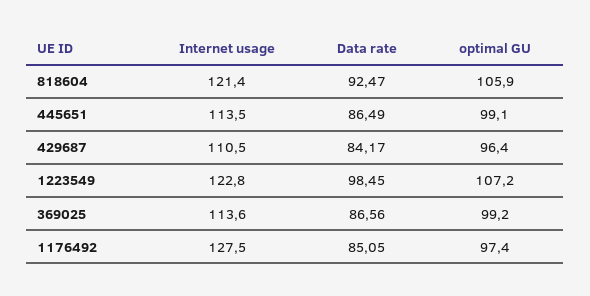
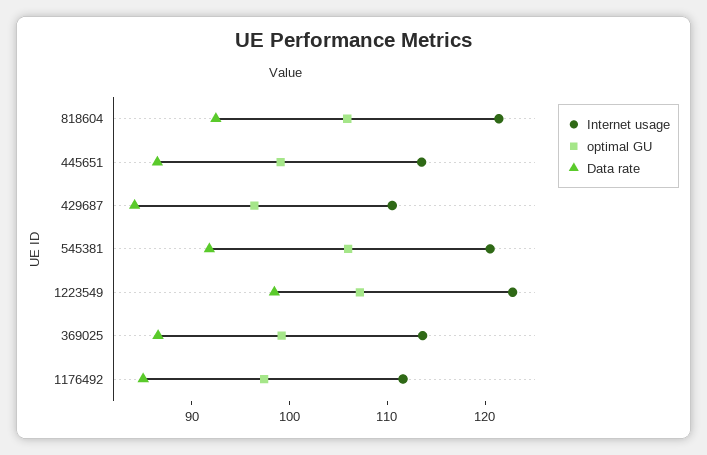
  {
    "Internet usage": {
      "818604": 121.4,
      "445651": 113.5,
      "429687": 110.5,
      "1223549": 122.8,
      "369025": 113.6,
-     "1176492": 127.5
+     "1176492": 112,
+     "545381": 120
    },
    "Data rate": {
      "818604": 92.47,
      "445651": 86.49,
      "429687": 84.17,
      "1223549": 98.45,
      "369025": 86.56,
-     "1176492": 85.05
+     "1176492": 85.05,
+     "545381": 92
    },
    "optimal GU": {
      "818604": 105.9,
      "445651": 99.1,
      "429687": 96.4,
      "1223549": 107.2,
      "369025": 99.2,
-     "1176492": 97.4
+     "1176492": 97.4,
+     "545381": 106
    }
  }

